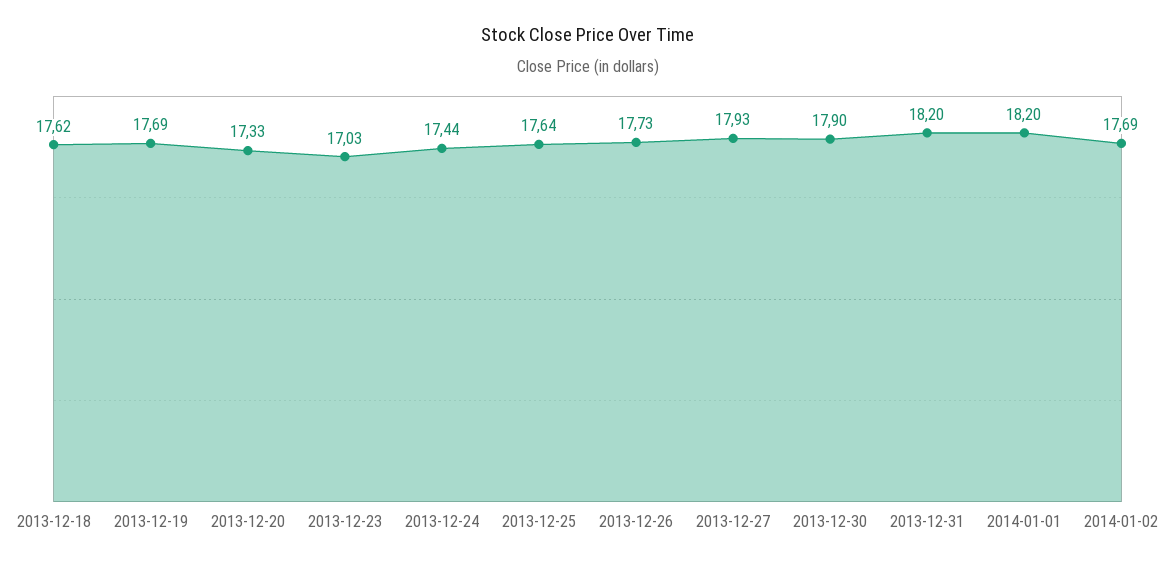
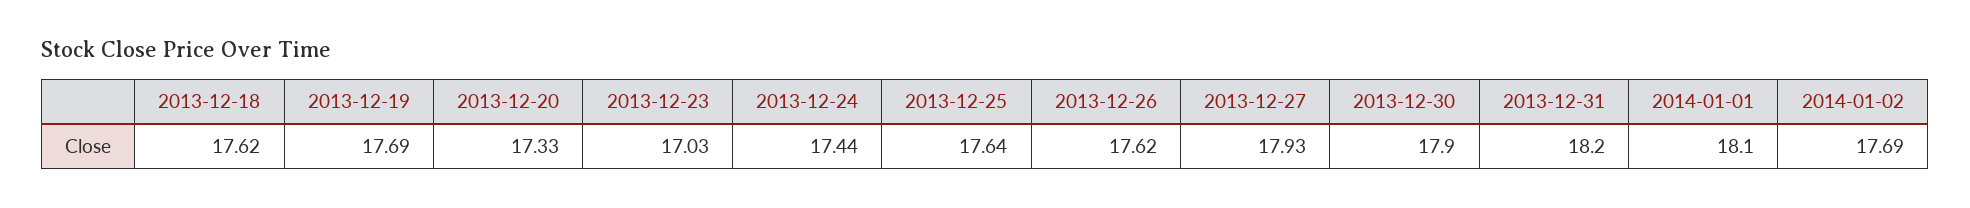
  {
    "2013-12-18": 17.62,
    "2013-12-19": 17.69,
    "2013-12-20": 17.33,
    "2013-12-23": 17.03,
    "2013-12-24": 17.44,
    "2013-12-25": 17.64,
-   "2013-12-26": 17.73,
+   "2013-12-26": 17.62,
    "2013-12-27": 17.93,
    "2013-12-30": 17.9,
    "2013-12-31": 18.2,
-   "2014-01-01": 18.2,
+   "2014-01-01": 18.1,
    "2014-01-02": 17.69
  }

